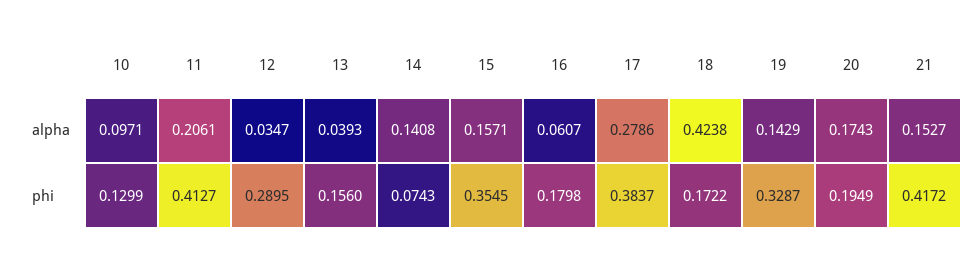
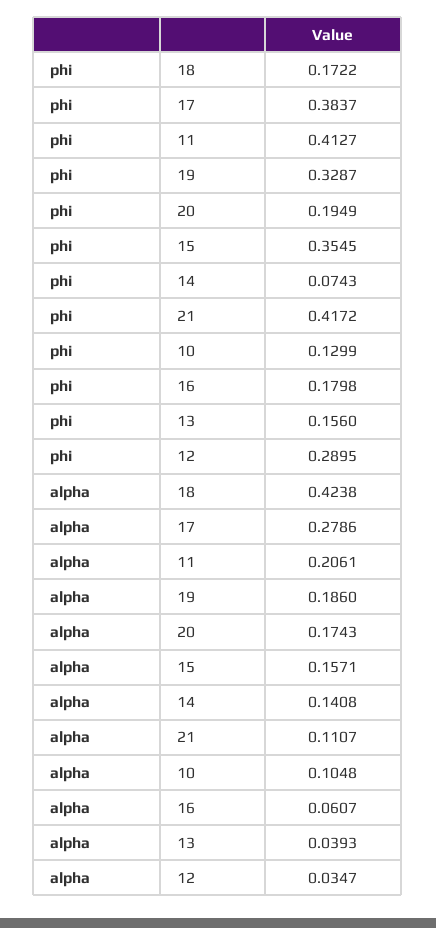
  {
    "10": {
-     "alpha": 0.0971,
+     "alpha": 0.1048,
      "phi": 0.1299
    },
    "11": {
      "alpha": 0.2061,
      "phi": 0.4127
    },
    "12": {
      "alpha": 0.0347,
      "phi": 0.2895
    },
    "13": {
      "alpha": 0.0393,
      "phi": 0.156
    },
    "14": {
      "alpha": 0.1408,
      "phi": 0.0743
    },
    "15": {
      "alpha": 0.1571,
      "phi": 0.3545
    },
    "16": {
      "alpha": 0.0607,
      "phi": 0.1798
    },
    "17": {
      "alpha": 0.2786,
      "phi": 0.3837
    },
    "18": {
      "alpha": 0.4238,
      "phi": 0.1722
    },
    "19": {
-     "alpha": 0.1429,
+     "alpha": 0.186,
      "phi": 0.3287
    },
    "20": {
      "alpha": 0.1743,
      "phi": 0.1949
    },
    "21": {
-     "alpha": 0.1527,
+     "alpha": 0.1107,
      "phi": 0.4172
    }
  }

